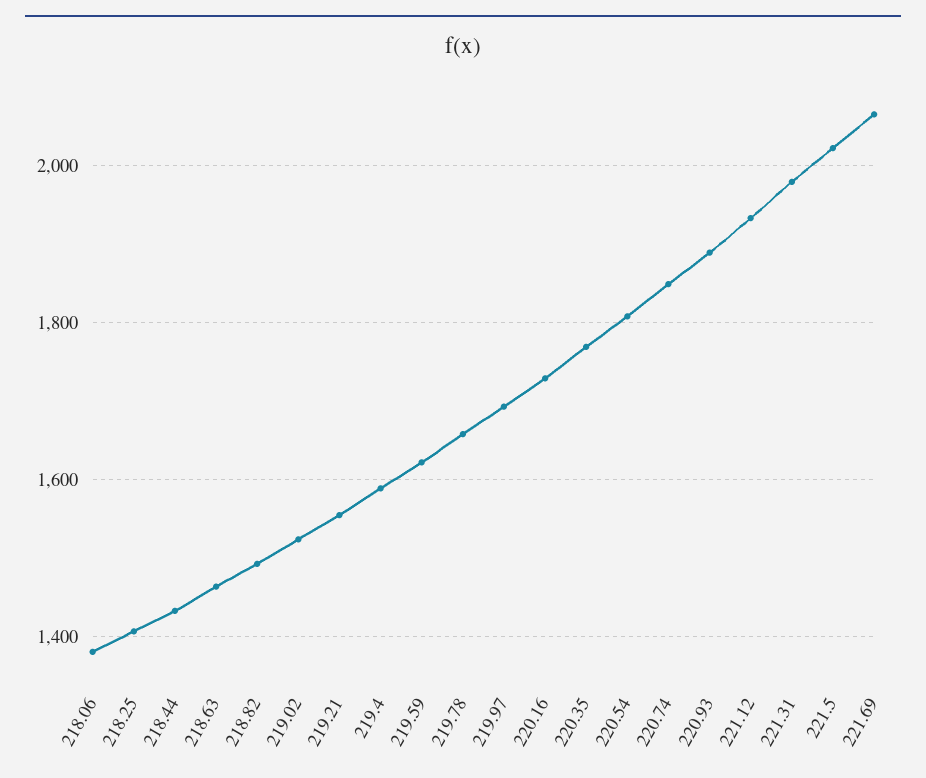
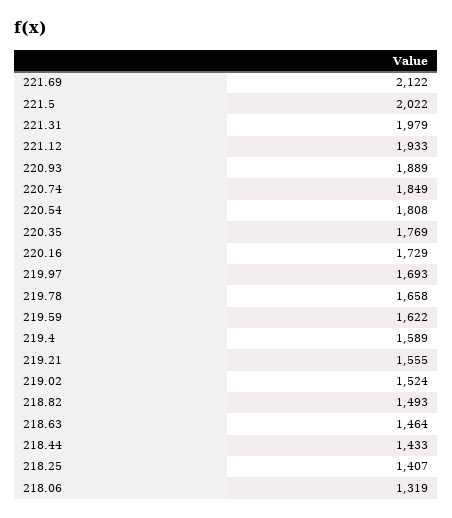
  {
-   "218.06": 1380,
+   "218.06": 1319,
    "218.25": 1407,
    "218.44": 1433,
    "218.63": 1464,
    "218.82": 1493,
    "219.02": 1524,
    "219.21": 1555,
    "219.4": 1589,
    "219.59": 1622,
    "219.78": 1658,
    "219.97": 1693,
    "220.16": 1729,
    "220.35": 1769,
    "220.54": 1808,
    "220.74": 1849,
    "220.93": 1889,
    "221.12": 1933,
    "221.31": 1979,
    "221.5": 2022,
-   "221.69": 2060
+   "221.69": 2122
  }

